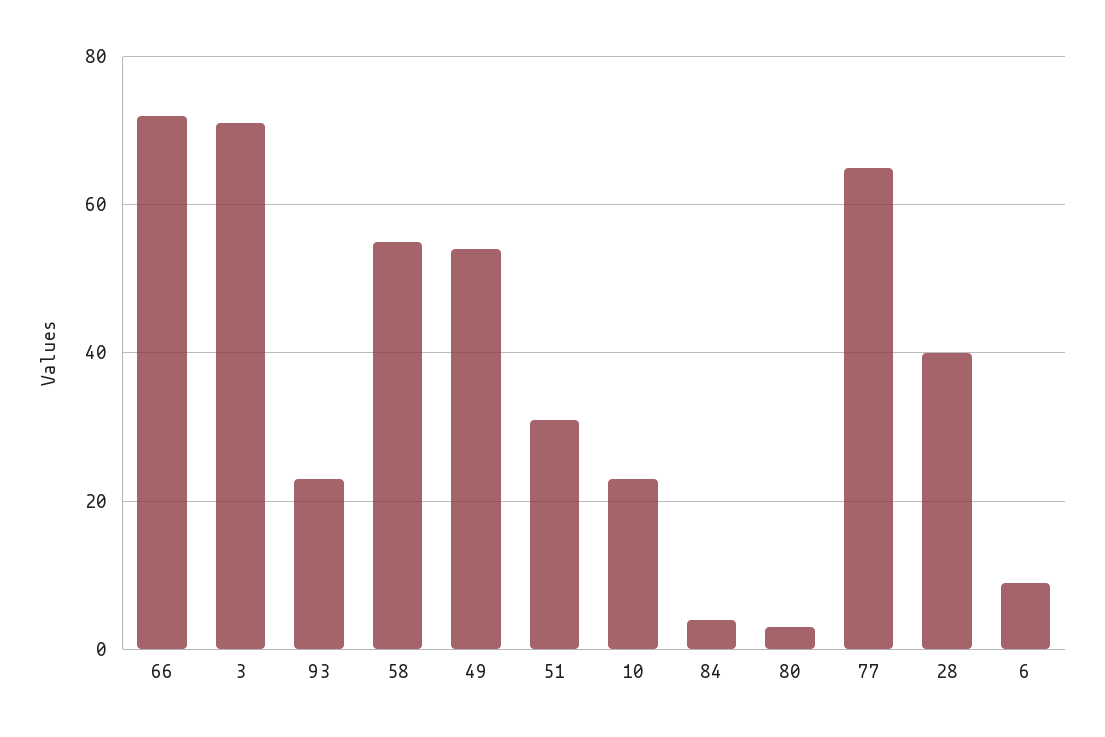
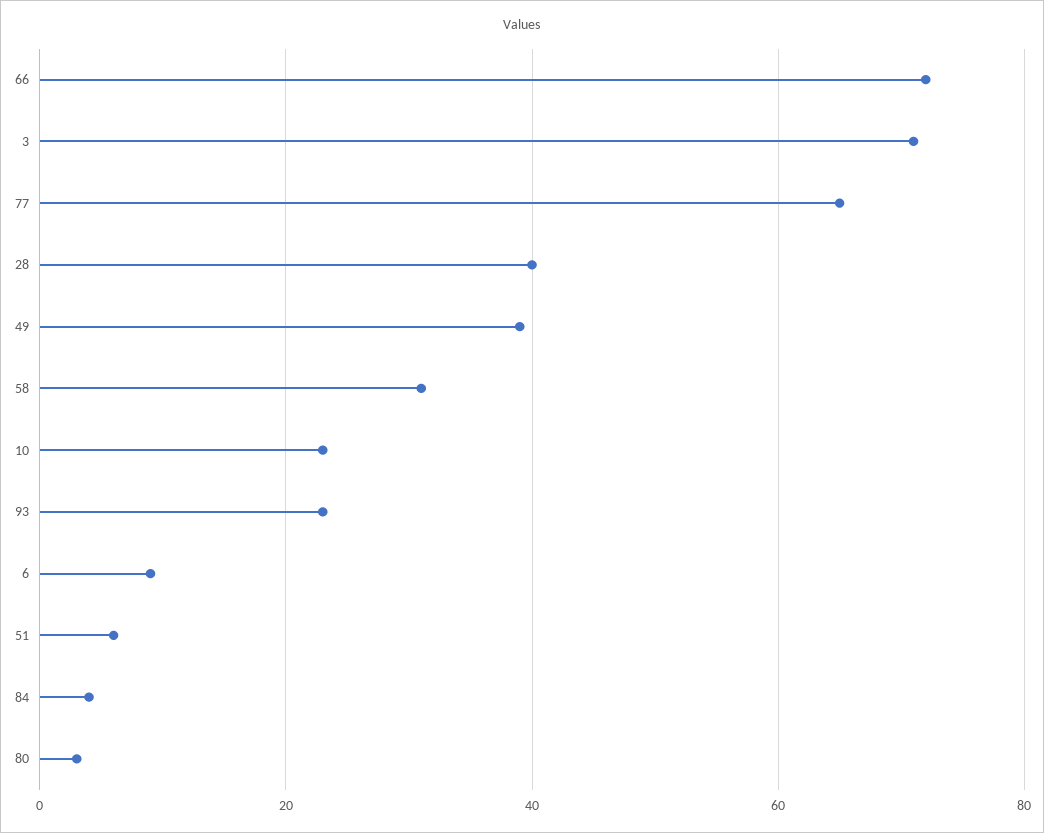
  {
    "66": 70,
    "3": 70,
    "93": 25,
-   "58": 55,
+   "58": 30,
-   "49": 55,
+   "49": 40,
-   "51": 30,
+   "51": 5,
    "10": 25,
    "84": 5,
    "80": 5,
    "77": 65,
    "28": 40,
    "6": 10
  }

